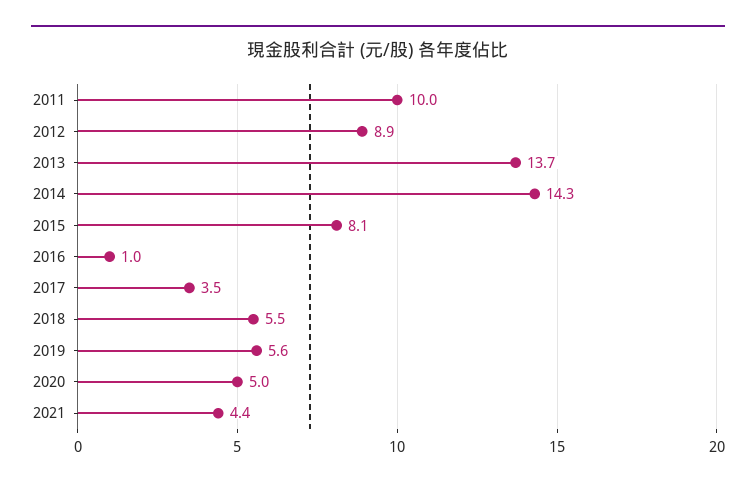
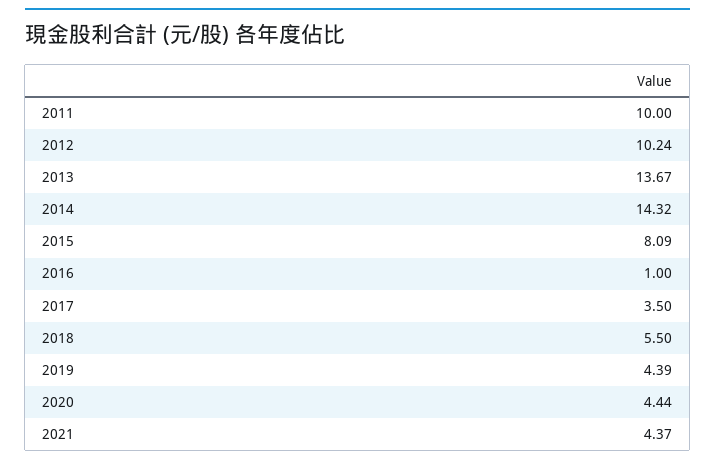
  {
    "2011": 10,
-   "2012": 8.9,
+   "2012": 10.24,
    "2013": 13.67,
    "2014": 14.32,
    "2015": 8.09,
    "2016": 1,
    "2017": 3.5,
    "2018": 5.5,
-   "2019": 5.6,
+   "2019": 4.39,
-   "2020": 5,
+   "2020": 4.44,
    "2021": 4.37
  }

